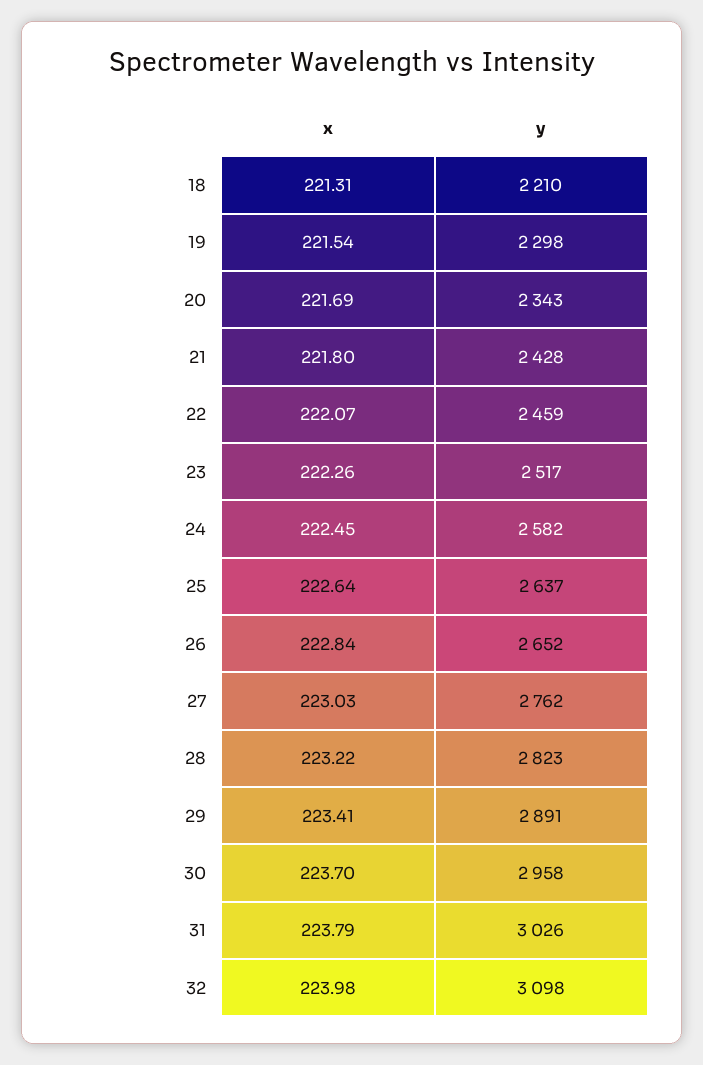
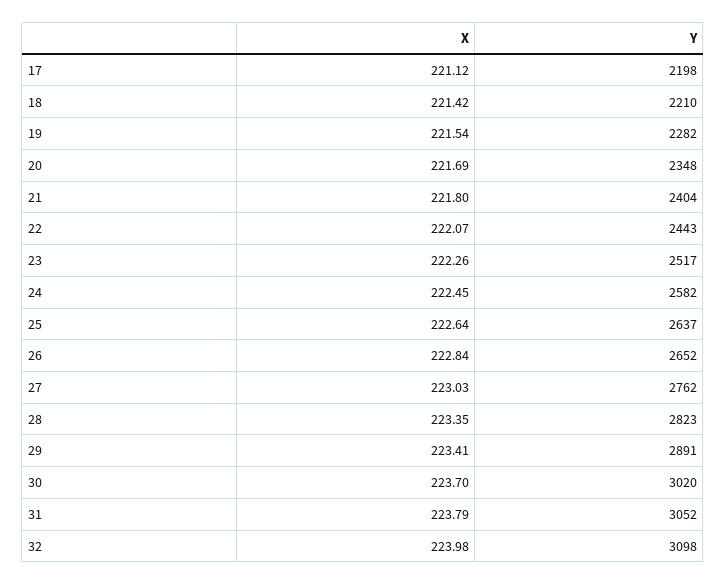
  {
    "x": {
-     "18": 221.31,
+     "18": 221.42,
      "19": 221.54,
      "20": 221.69,
      "21": 221.8,
      "22": 222.07,
      "23": 222.26,
      "24": 222.45,
      "25": 222.64,
      "26": 222.84,
      "27": 223.03,
-     "28": 223.22,
+     "28": 223.35,
      "29": 223.41,
      "30": 223.7,
      "31": 223.79,
-     "32": 223.98
+     "32": 223.98,
+     "17": 221.12
    },
    "y": {
      "18": 2210,
-     "19": 2298,
+     "19": 2282,
-     "20": 2343,
+     "20": 2348,
-     "21": 2428,
+     "21": 2404,
-     "22": 2459,
+     "22": 2443,
      "23": 2517,
      "24": 2582,
      "25": 2637,
      "26": 2652,
      "27": 2762,
      "28": 2823,
      "29": 2891,
-     "30": 2958,
+     "30": 3020,
-     "31": 3026,
+     "31": 3052,
-     "32": 3098
+     "32": 3098,
+     "17": 2198
    }
  }

